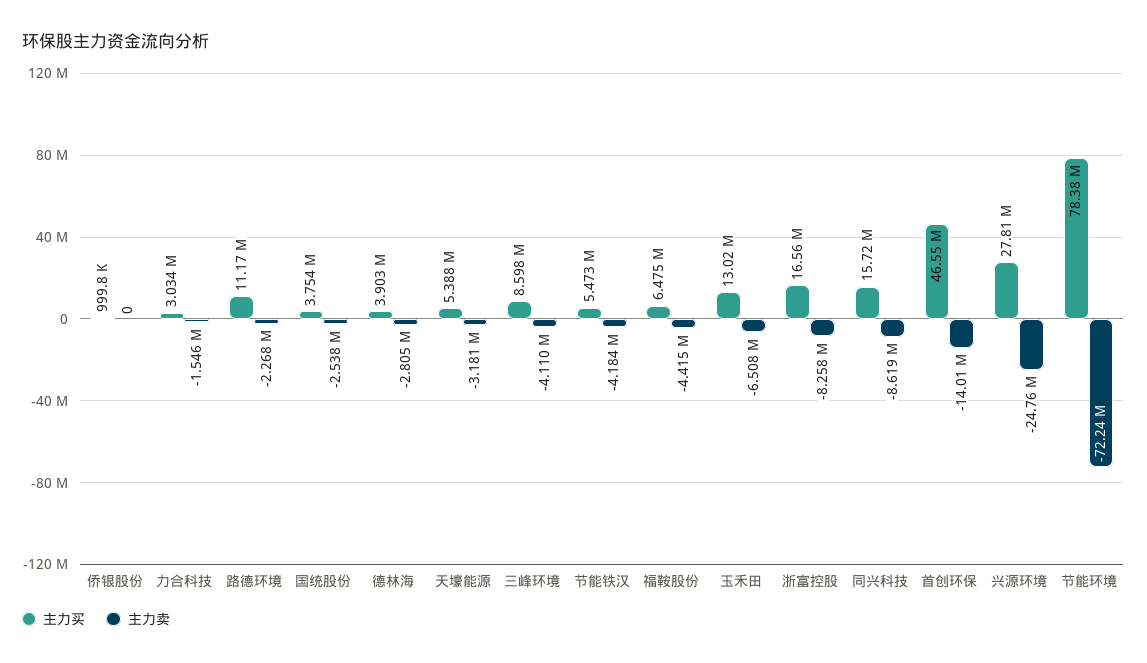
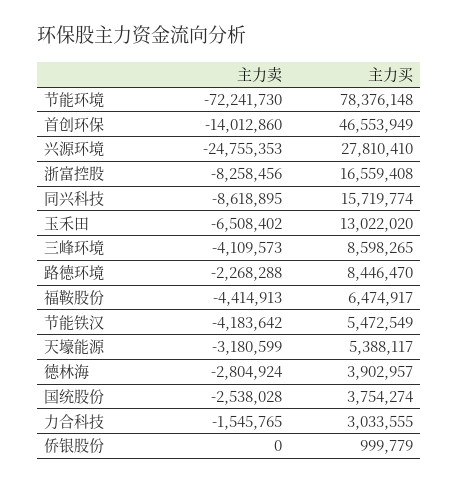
  {
    "主力买": {
      "侨银股份": 999779,
      "力合科技": 3033555,
-     "路德环境": 11170000,
+     "路德环境": 8446470,
      "国统股份": 3754274,
      "德林海": 3902957,
      "天壕能源": 5388117,
      "三峰环境": 8598265,
      "节能铁汉": 5472549,
      "福鞍股份": 6474917,
      "玉禾田": 13022020,
      "浙富控股": 16559408,
      "同兴科技": 15719774,
      "首创环保": 46553949,
      "兴源环境": 27810410,
      "节能环境": 78376148
    },
    "主力卖": {
      "侨银股份": 0,
      "力合科技": -1545765,
      "路德环境": -2268288,
      "国统股份": -2538028,
      "德林海": -2804924,
      "天壕能源": -3180599,
      "三峰环境": -4109573,
      "节能铁汉": -4183642,
      "福鞍股份": -4414913,
      "玉禾田": -6508402,
      "浙富控股": -8258456,
      "同兴科技": -8618895,
      "首创环保": -14012860,
      "兴源环境": -24755353,
      "节能环境": -72241730
    }
  }

